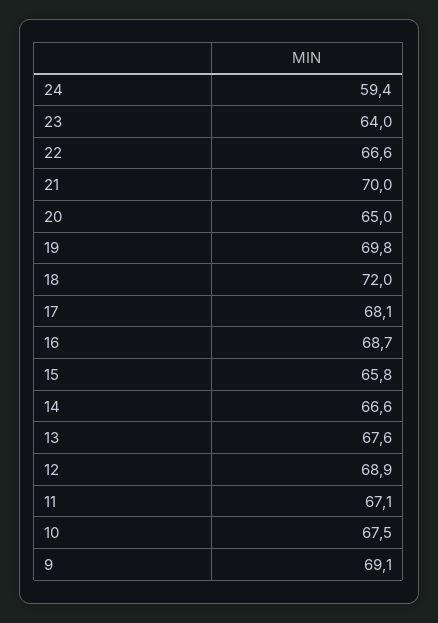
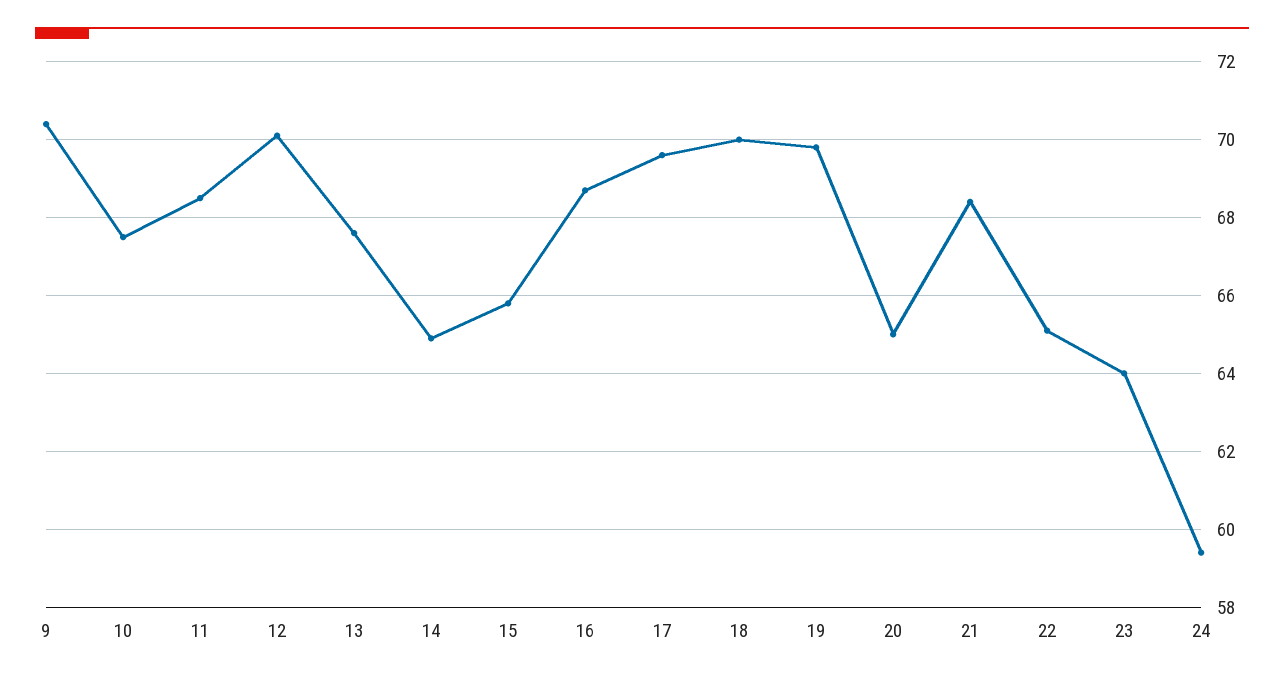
  {
    "24": 59.4,
    "23": 64,
-   "22": 66.6,
+   "22": 65,
-   "21": 70,
+   "21": 68.5,
    "20": 65,
    "19": 69.8,
-   "18": 72,
+   "18": 70,
-   "17": 68.1,
+   "17": 69.5,
    "16": 68.7,
    "15": 65.8,
-   "14": 66.6,
+   "14": 65,
    "13": 67.6,
-   "12": 68.9,
+   "12": 70,
-   "11": 67.1,
+   "11": 68.5,
    "10": 67.5,
-   "9": 69.1
+   "9": 70.5
  }

